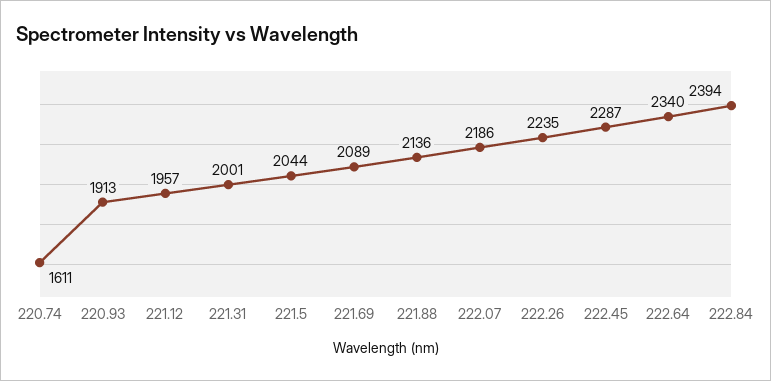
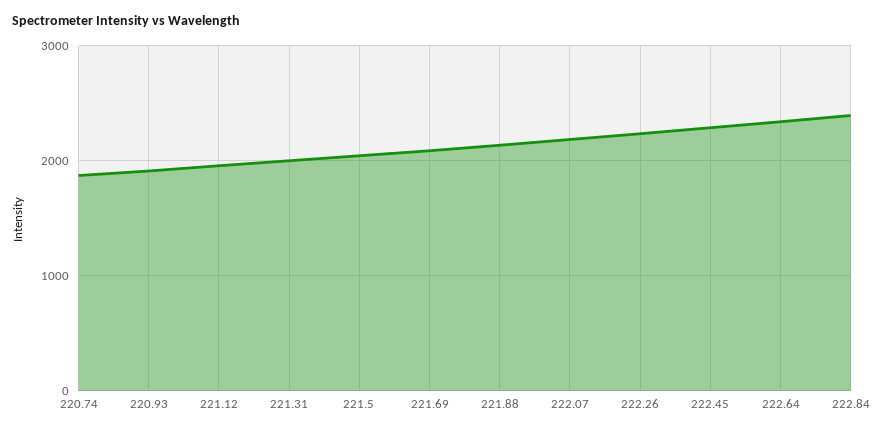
  {
-   "220.74": 1611,
+   "220.74": 1900,
    "220.93": 1913,
    "221.12": 1957,
    "221.31": 2001,
    "221.5": 2044,
    "221.69": 2089,
    "221.88": 2136,
    "222.07": 2186,
    "222.26": 2235,
    "222.45": 2287,
    "222.64": 2340,
    "222.84": 2394
  }

